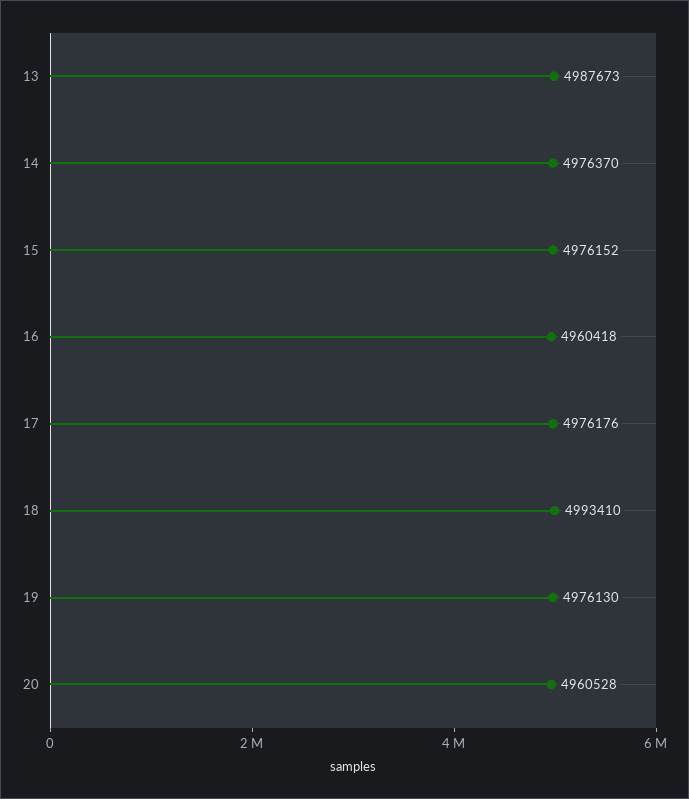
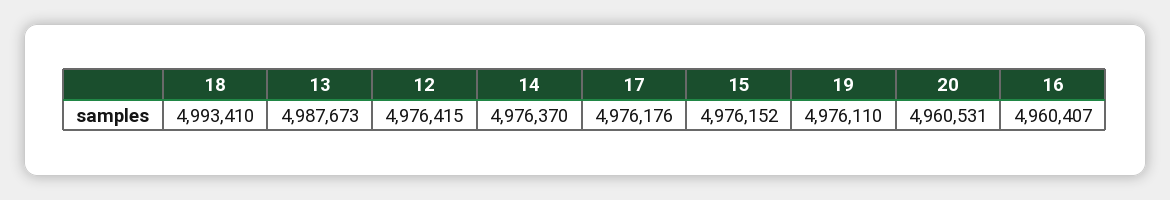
  {
    "13": 4987673,
    "14": 4976370,
    "15": 4976152,
-   "16": 4960418,
+   "16": 4960407,
    "17": 4976176,
    "18": 4993410,
-   "19": 4976130,
+   "19": 4976110,
-   "20": 4960528
+   "20": 4960531,
+   "12": 4976415
  }

